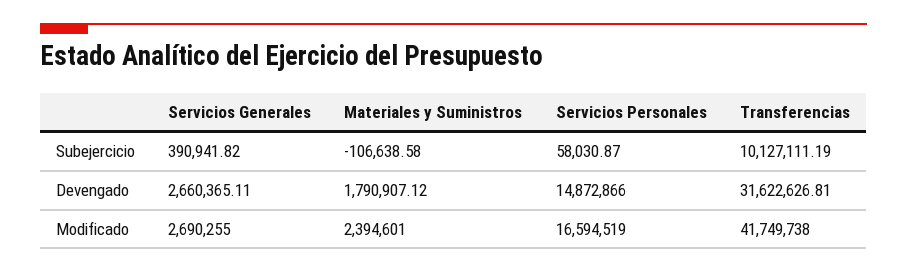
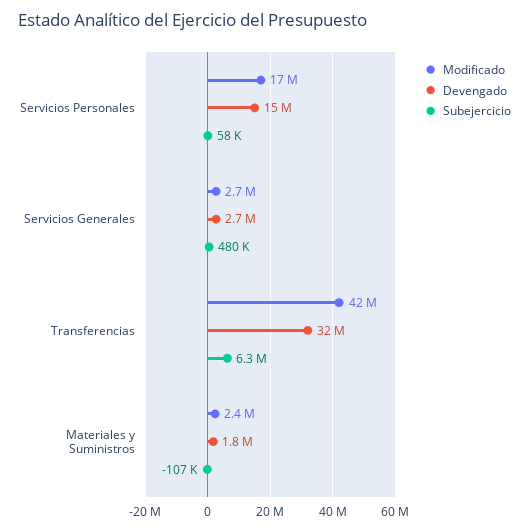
  {
    "Subejercicio": {
-     "Servicios Generales": 390941.82,
+     "Servicios Generales": 480000,
      "Materiales y Suministros": -106638.58,
      "Servicios Personales": 58030.87,
-     "Transferencias": 10127111.19
+     "Transferencias": 6300000
    },
    "Devengado": {
      "Servicios Generales": 2660365.11,
      "Materiales y Suministros": 1790907.12,
      "Servicios Personales": 14872866,
      "Transferencias": 31622626.81
    },
    "Modificado": {
      "Servicios Generales": 2690255,
      "Materiales y Suministros": 2394601,
      "Servicios Personales": 16594519,
      "Transferencias": 41749738
    }
  }

